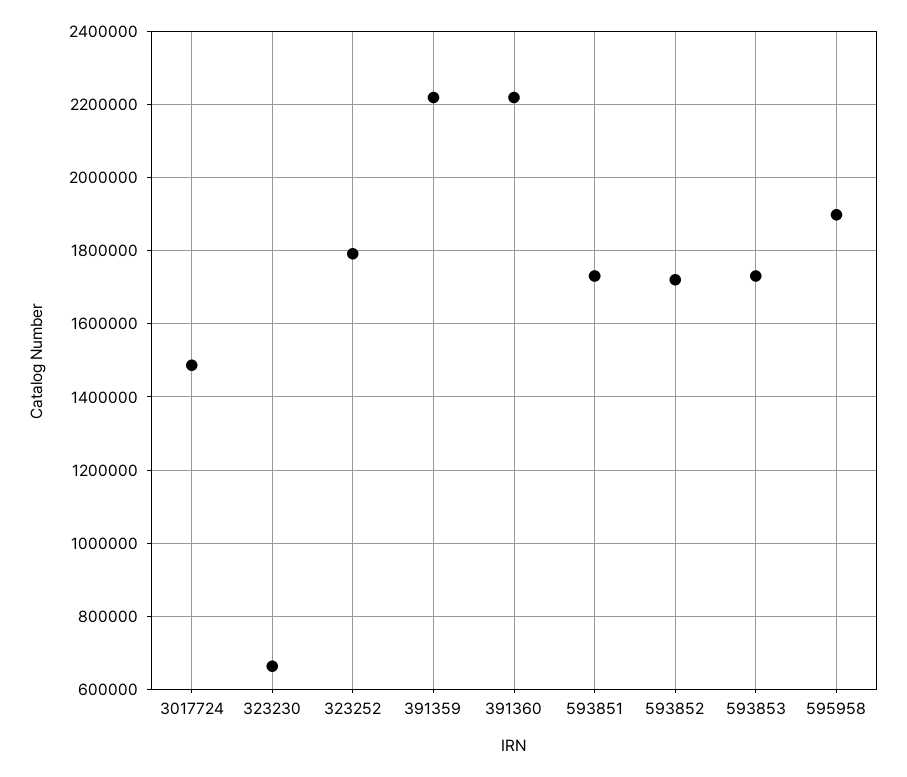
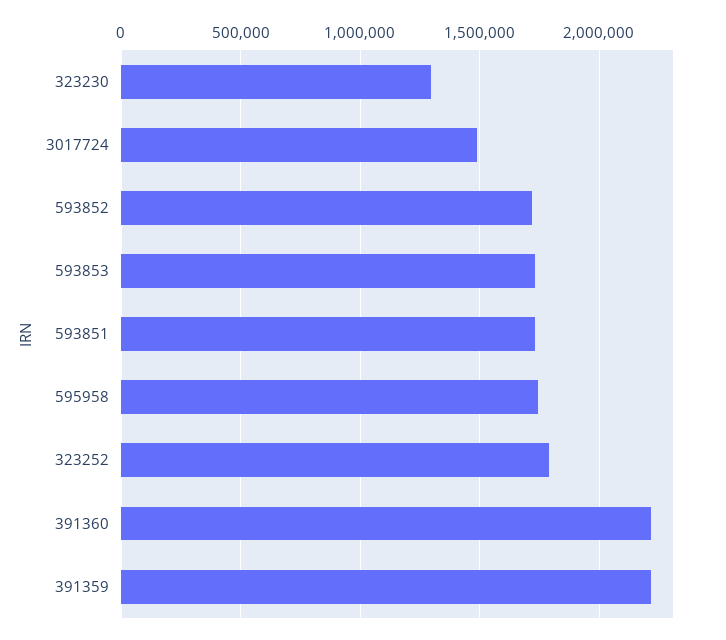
  {
    "3017724": 1480000,
-   "323230": 660000,
+   "323230": 1300000,
    "323252": 1800000,
    "391359": 2220000,
    "391360": 2220000,
    "593851": 1740000,
    "593852": 1720000,
    "593853": 1740000,
-   "595958": 1900000
+   "595958": 1750000
  }

